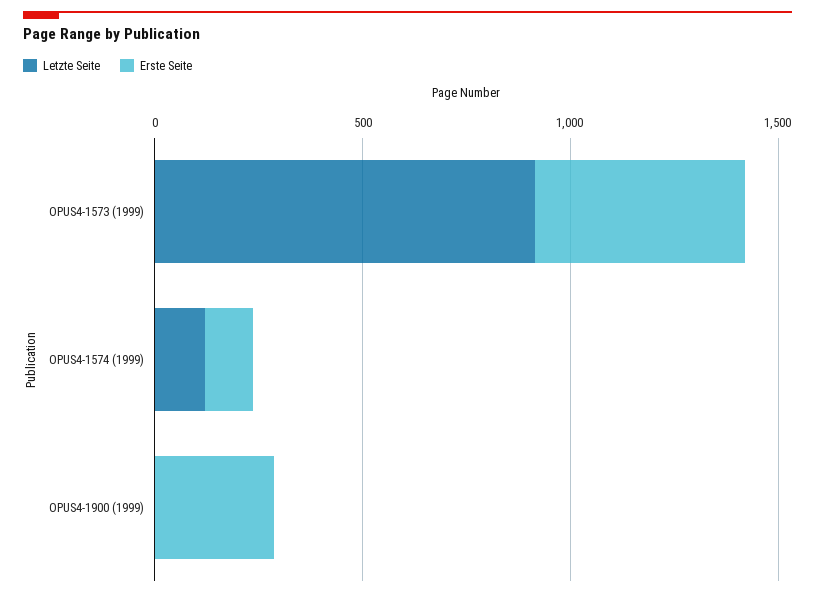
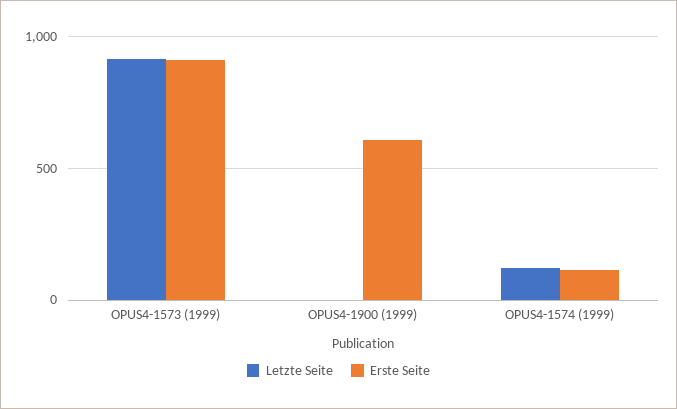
  {
    "Letzte Seite": {
      "OPUS4-1573 (1999)": 900,
      "OPUS4-1574 (1999)": 100,
      "OPUS4-1900 (1999)": 0
    },
    "Erste Seite": {
-     "OPUS4-1573 (1999)": 500,
+     "OPUS4-1573 (1999)": 900,
      "OPUS4-1574 (1999)": 100,
-     "OPUS4-1900 (1999)": 300
+     "OPUS4-1900 (1999)": 600
    }
  }

